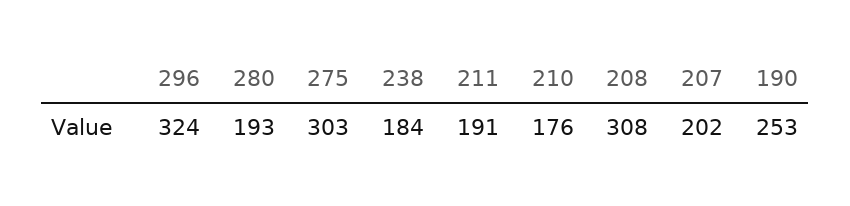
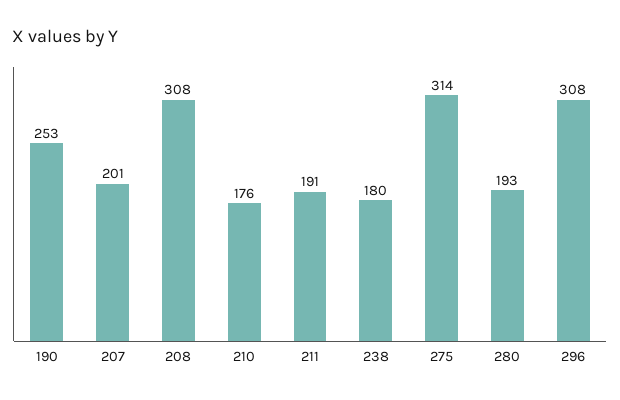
  {
-   "296": 324,
+   "296": 308,
    "280": 193,
-   "275": 303,
+   "275": 314,
-   "238": 184,
+   "238": 180,
    "211": 191,
    "210": 176,
    "208": 308,
-   "207": 202,
+   "207": 201,
    "190": 253
  }

